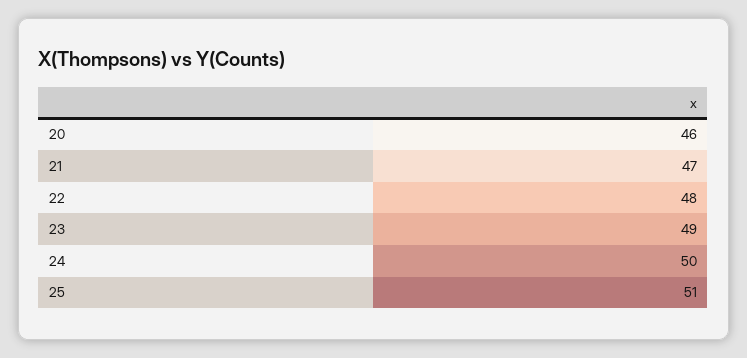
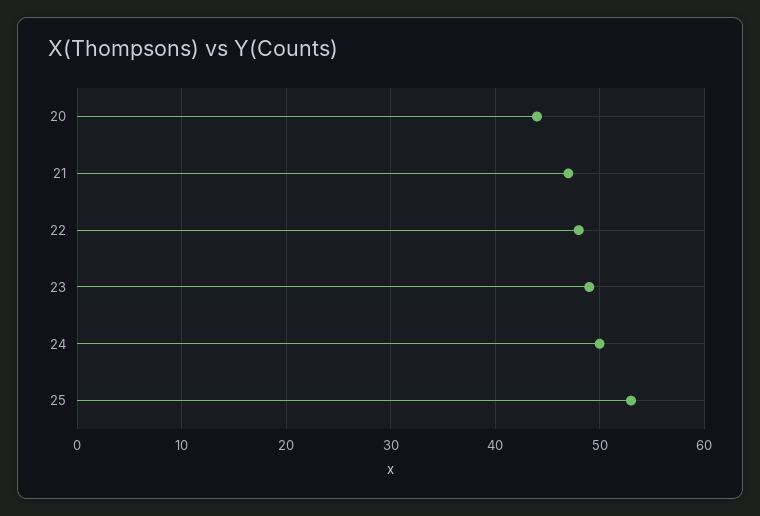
  {
-   "20": 46,
+   "20": 44,
    "21": 47,
    "22": 48,
    "23": 49,
    "24": 50,
-   "25": 51
+   "25": 53
  }

